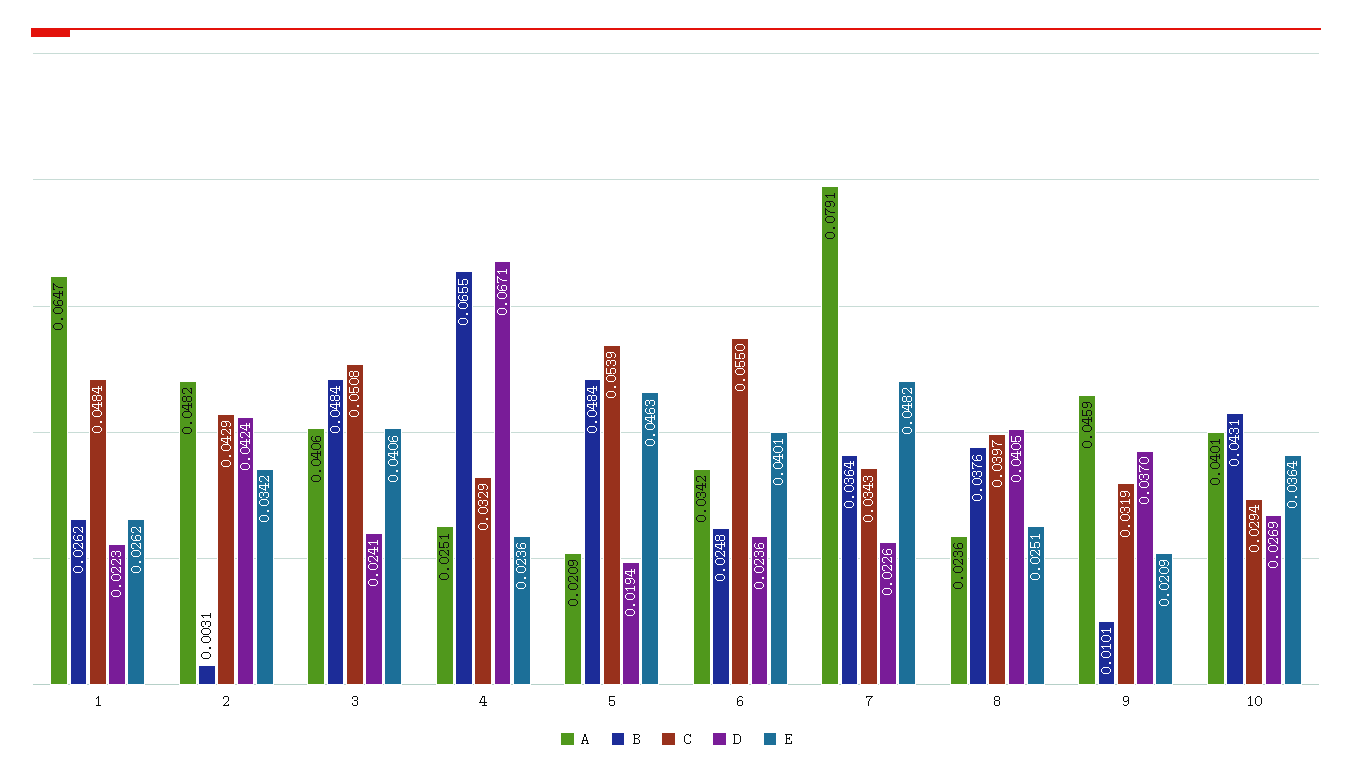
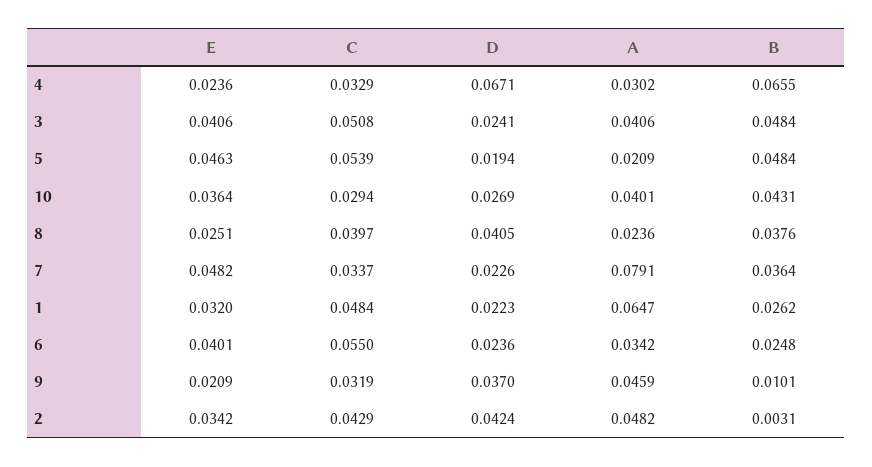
  {
    "A": {
      "1": 0.0647,
      "2": 0.0482,
      "3": 0.0406,
-     "4": 0.0251,
+     "4": 0.0302,
      "5": 0.0209,
      "6": 0.0342,
      "7": 0.0791,
      "8": 0.0236,
      "9": 0.0459,
      "10": 0.0401
    },
    "B": {
      "1": 0.0262,
      "2": 0.0031,
      "3": 0.0484,
      "4": 0.0655,
      "5": 0.0484,
      "6": 0.0248,
      "7": 0.0364,
      "8": 0.0376,
      "9": 0.0101,
      "10": 0.0431
    },
    "C": {
      "1": 0.0484,
      "2": 0.0429,
      "3": 0.0508,
      "4": 0.0329,
      "5": 0.0539,
      "6": 0.055,
-     "7": 0.0343,
+     "7": 0.0337,
      "8": 0.0397,
      "9": 0.0319,
      "10": 0.0294
    },
    "D": {
      "1": 0.0223,
      "2": 0.0424,
      "3": 0.0241,
      "4": 0.0671,
      "5": 0.0194,
      "6": 0.0236,
      "7": 0.0226,
      "8": 0.0405,
      "9": 0.037,
      "10": 0.0269
    },
    "E": {
-     "1": 0.0262,
+     "1": 0.032,
      "2": 0.0342,
      "3": 0.0406,
      "4": 0.0236,
      "5": 0.0463,
      "6": 0.0401,
      "7": 0.0482,
      "8": 0.0251,
      "9": 0.0209,
      "10": 0.0364
    }
  }

